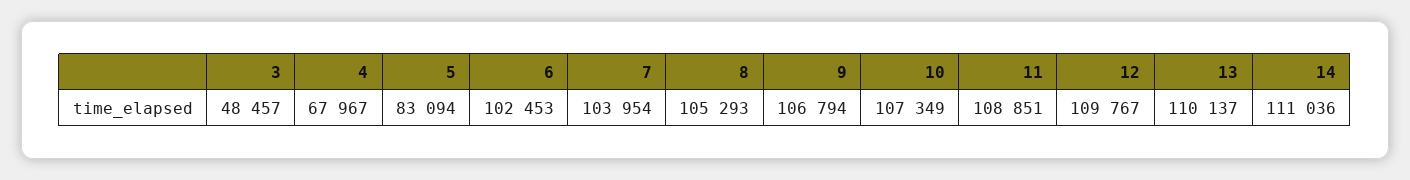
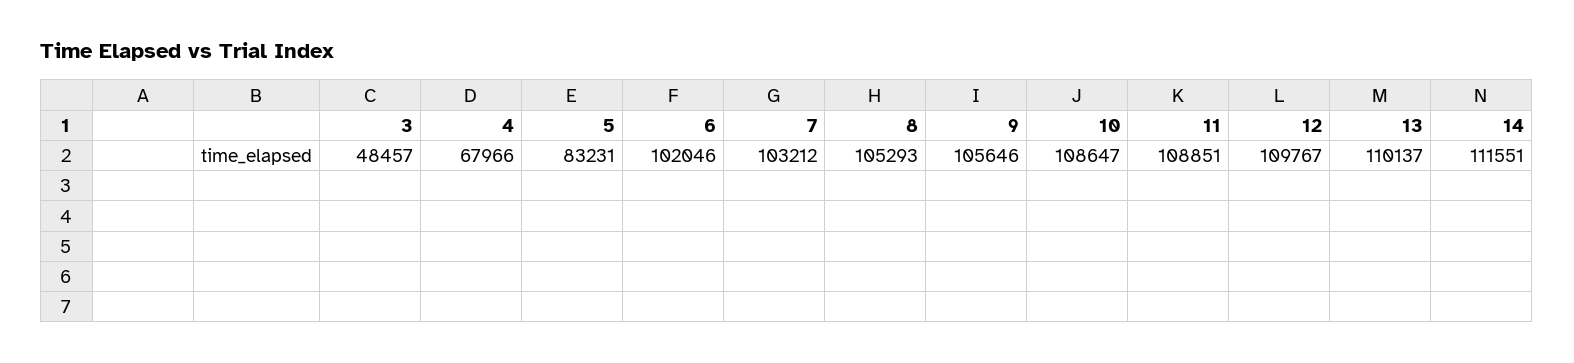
  {
    "3": 48457,
-   "4": 67967,
+   "4": 67966,
-   "5": 83094,
+   "5": 83231,
-   "6": 102453,
+   "6": 102046,
-   "7": 103954,
+   "7": 103212,
    "8": 105293,
-   "9": 106794,
+   "9": 105646,
-   "10": 107349,
+   "10": 108647,
    "11": 108851,
    "12": 109767,
    "13": 110137,
-   "14": 111036
+   "14": 111551
  }

